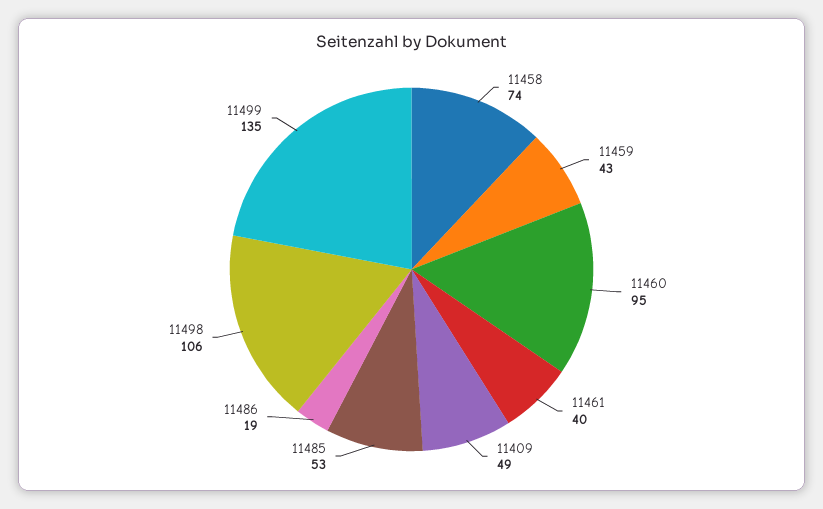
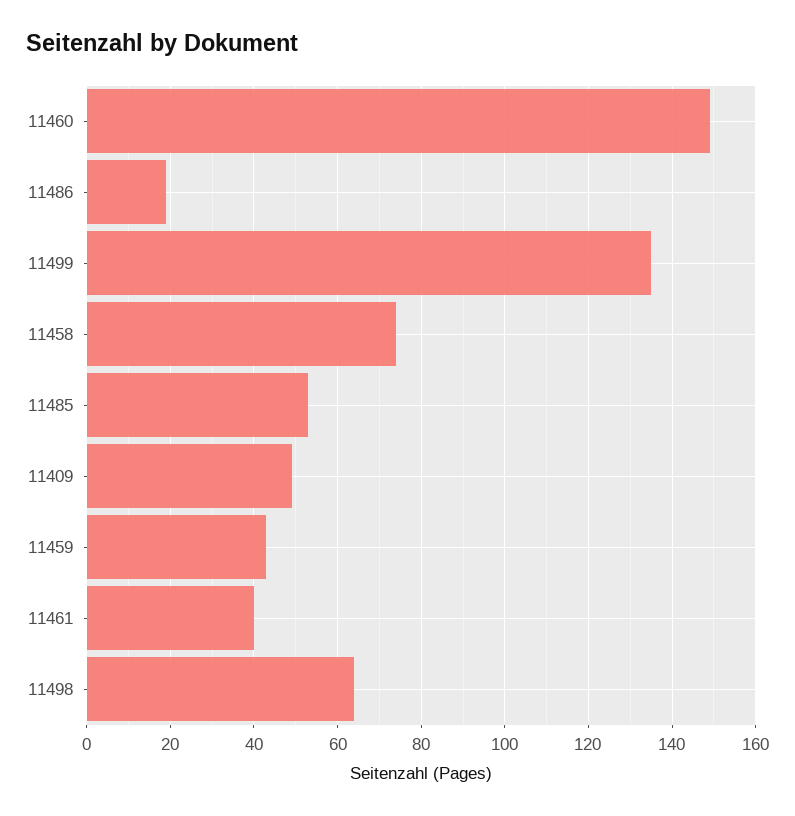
  {
    "11458": 74,
    "11459": 43,
-   "11460": 95,
+   "11460": 150,
    "11461": 40,
    "11409": 49,
    "11485": 53,
    "11486": 19,
-   "11498": 106,
+   "11498": 65,
    "11499": 135
  }

